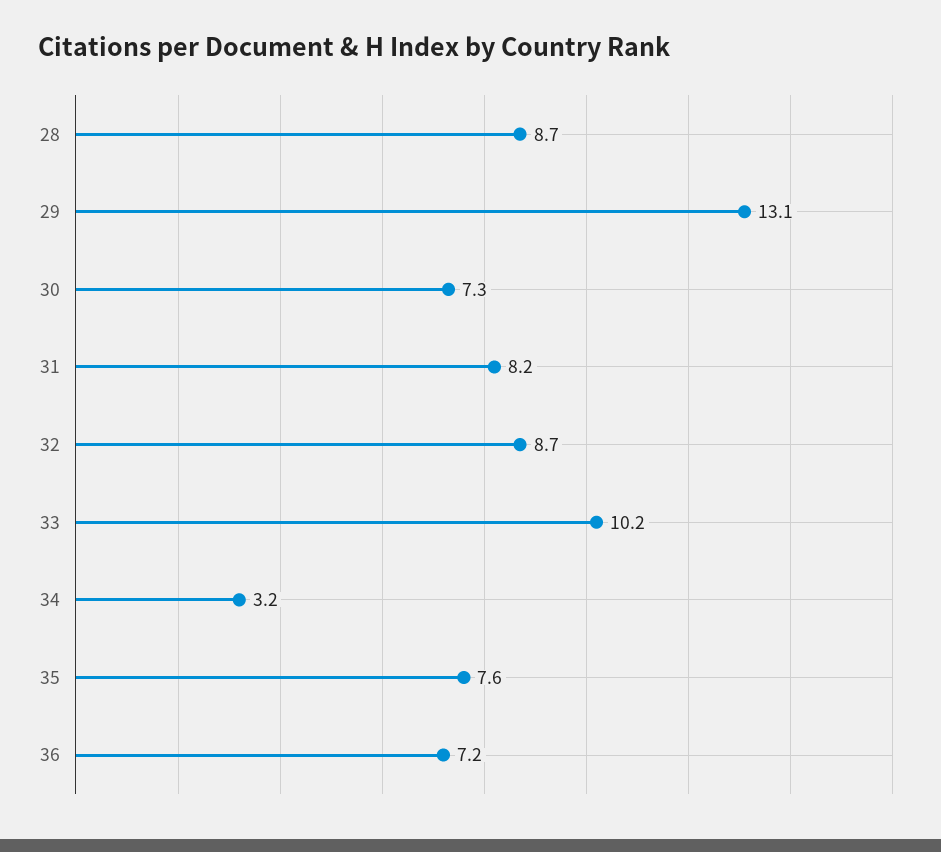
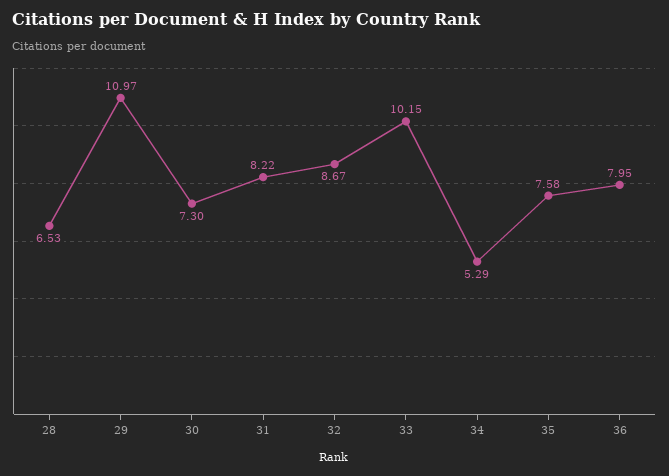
  {
-   "28": 8.7,
+   "28": 6.53,
-   "29": 13.1,
+   "29": 10.97,
    "30": 7.3,
    "31": 8.22,
    "32": 8.67,
    "33": 10.15,
-   "34": 3.2,
+   "34": 5.29,
    "35": 7.58,
-   "36": 7.2
+   "36": 7.95
  }

